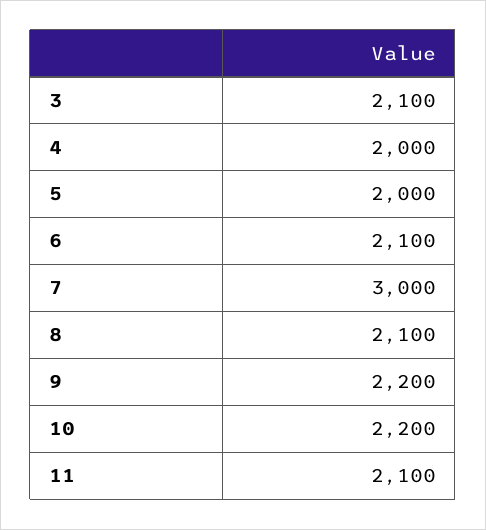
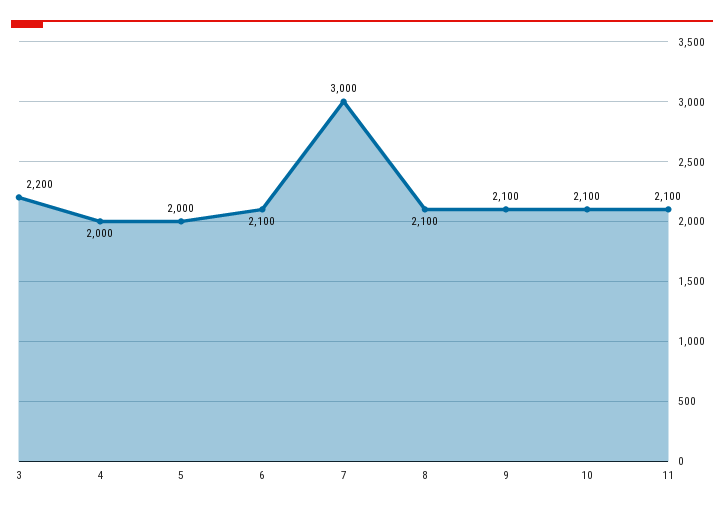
  {
-   "3": 2100,
+   "3": 2200,
    "4": 2000,
    "5": 2000,
    "6": 2100,
    "7": 3000,
    "8": 2100,
-   "9": 2200,
+   "9": 2100,
-   "10": 2200,
+   "10": 2100,
    "11": 2100
  }

